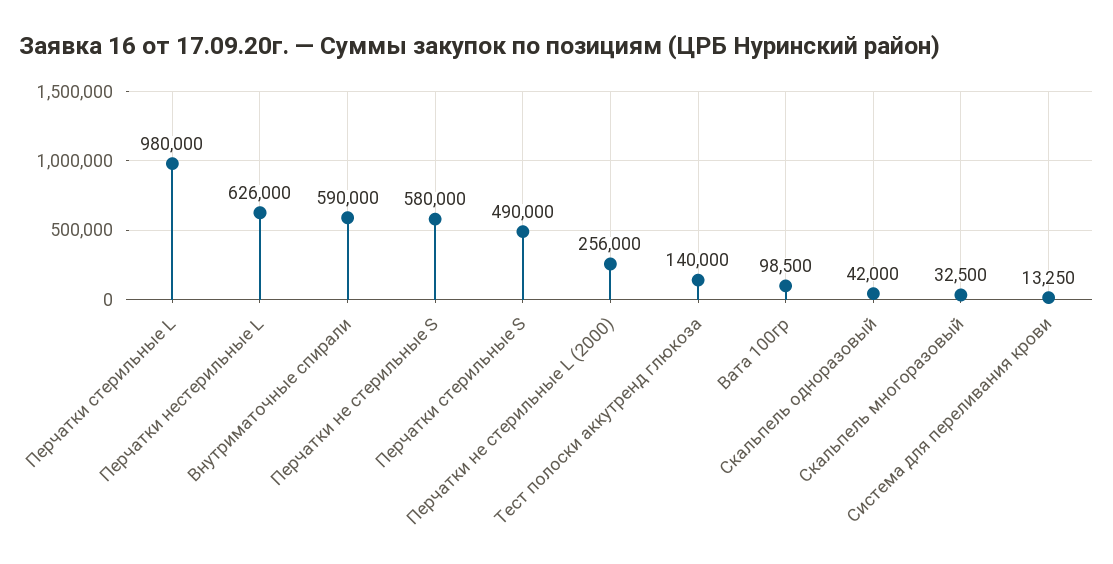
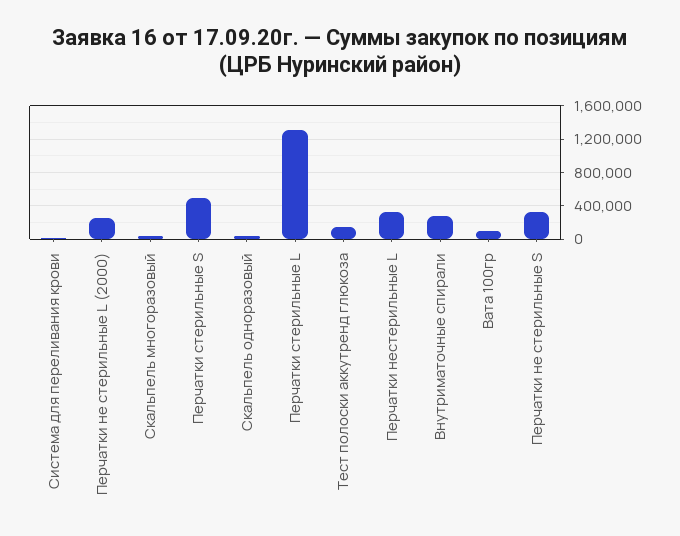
  {
-   "Перчатки стерильные L": 980000,
+   "Перчатки стерильные L": 1300000,
-   "Перчатки нестерильные L": 626000,
+   "Перчатки нестерильные L": 300000,
-   "Внутриматочные спирали": 590000,
+   "Внутриматочные спирали": 300000,
-   "Перчатки не стерильные S": 580000,
+   "Перчатки не стерильные S": 300000,
    "Перчатки стерильные S": 490000,
    "Перчатки не стерильные L (2000)": 256000,
    "Тест полоски аккутренд глюкоза": 140000,
    "Вата 100гр": 98500,
    "Скальпель одноразовый": 42000,
    "Скальпель многоразовый": 32500,
    "Система для переливания крови": 13250
  }

